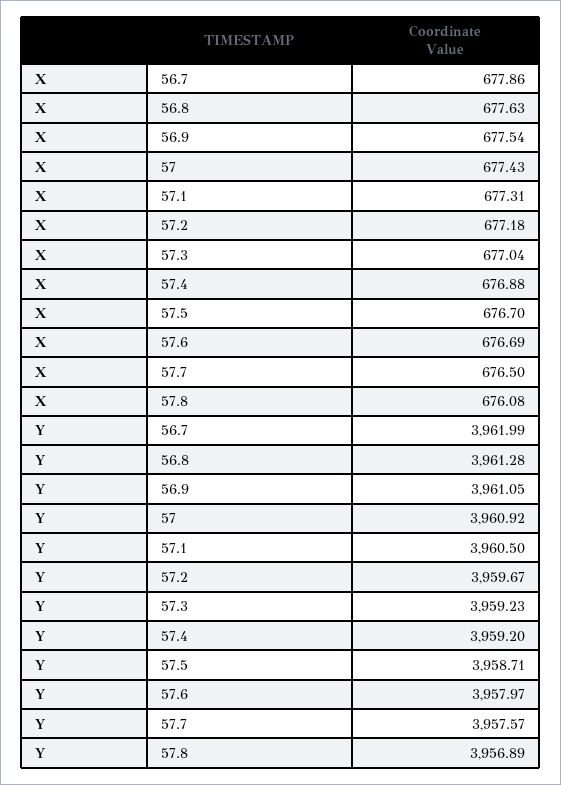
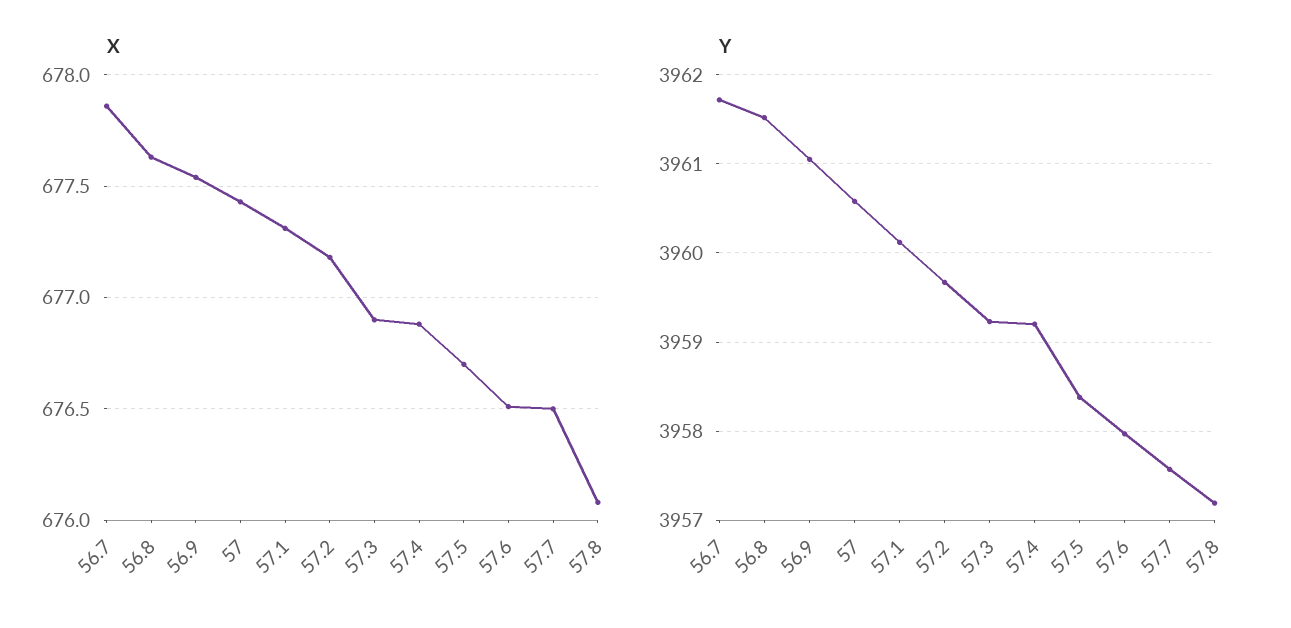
  {
    "X": {
      "56.7": 677.86,
      "56.8": 677.63,
      "56.9": 677.54,
      "57": 677.43,
      "57.1": 677.31,
      "57.2": 677.18,
-     "57.3": 677.04,
+     "57.3": 676.9,
      "57.4": 676.88,
      "57.5": 676.7,
-     "57.6": 676.69,
+     "57.6": 676.5,
      "57.7": 676.5,
      "57.8": 676.08
    },
    "Y": {
-     "56.7": 3961.99,
+     "56.7": 3961.7,
-     "56.8": 3961.28,
+     "56.8": 3961.5,
      "56.9": 3961.05,
-     "57": 3960.92,
+     "57": 3960.6,
-     "57.1": 3960.5,
+     "57.1": 3960.1,
      "57.2": 3959.67,
      "57.3": 3959.23,
      "57.4": 3959.2,
-     "57.5": 3958.71,
+     "57.5": 3958.4,
      "57.6": 3957.97,
      "57.7": 3957.57,
-     "57.8": 3956.89
+     "57.8": 3957.2
    }
  }

